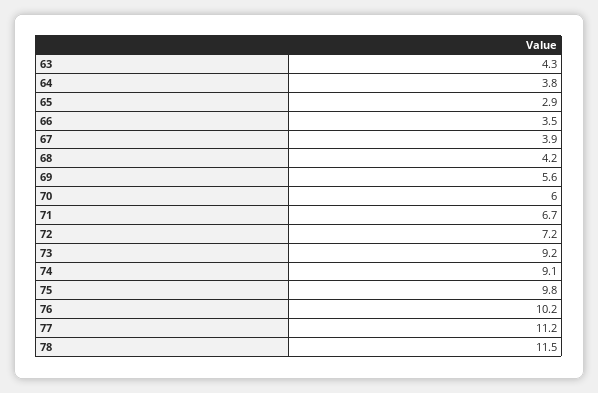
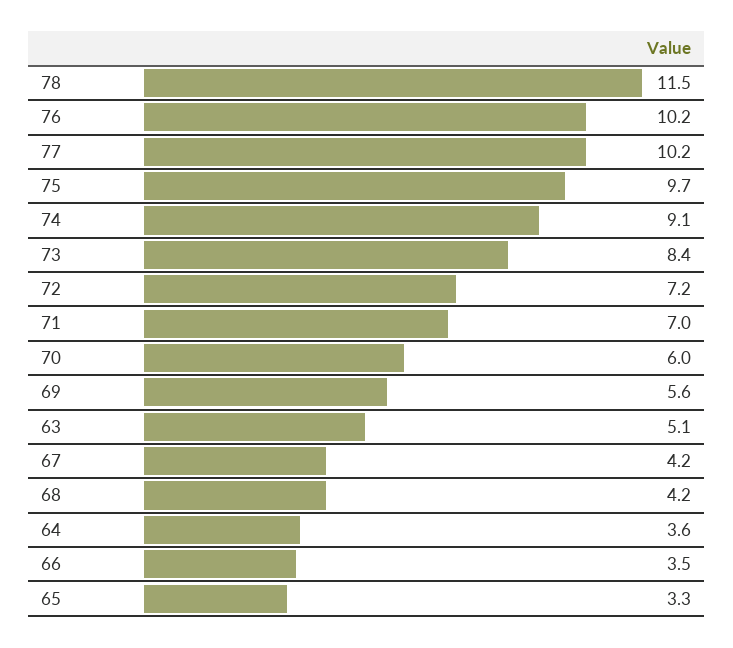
  {
-   "63": 4.3,
+   "63": 5.1,
-   "64": 3.8,
+   "64": 3.6,
-   "65": 2.9,
+   "65": 3.3,
    "66": 3.5,
-   "67": 3.9,
+   "67": 4.2,
    "68": 4.2,
    "69": 5.6,
    "70": 6,
-   "71": 6.7,
+   "71": 7,
    "72": 7.2,
-   "73": 9.2,
+   "73": 8.4,
    "74": 9.1,
-   "75": 9.8,
+   "75": 9.7,
    "76": 10.2,
-   "77": 11.2,
+   "77": 10.2,
    "78": 11.5
  }

